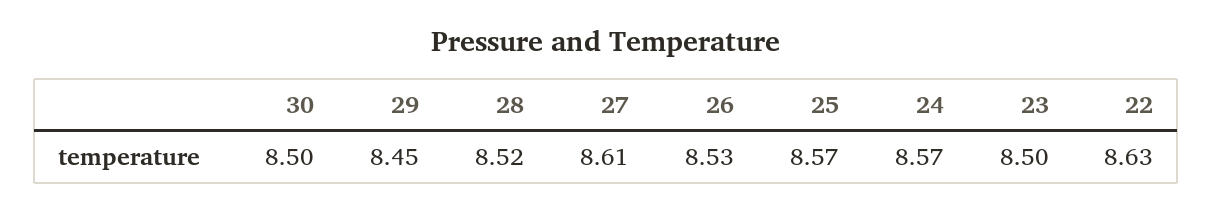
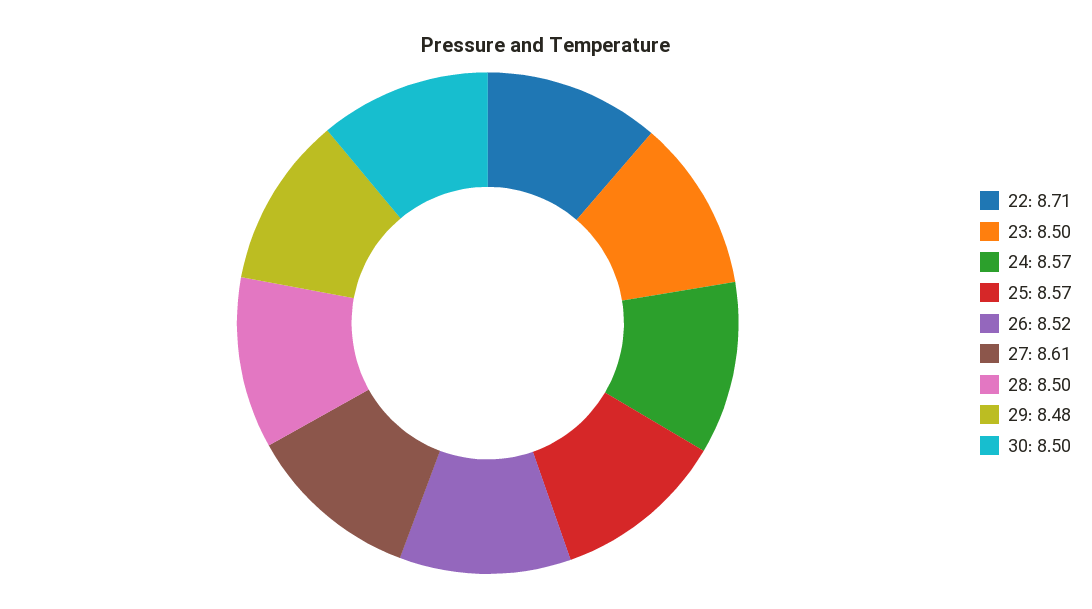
  {
    "30": 8.5,
-   "29": 8.45,
+   "29": 8.48,
-   "28": 8.52,
+   "28": 8.5,
    "27": 8.61,
-   "26": 8.53,
+   "26": 8.52,
    "25": 8.57,
    "24": 8.57,
    "23": 8.5,
-   "22": 8.63
+   "22": 8.71
  }

